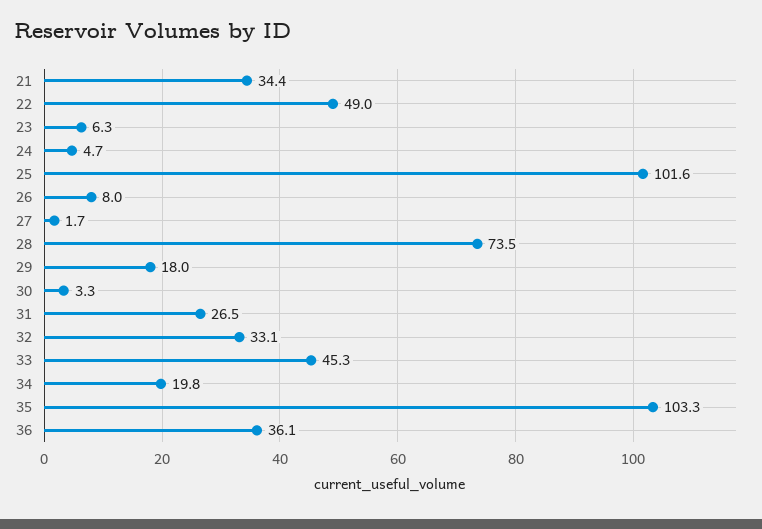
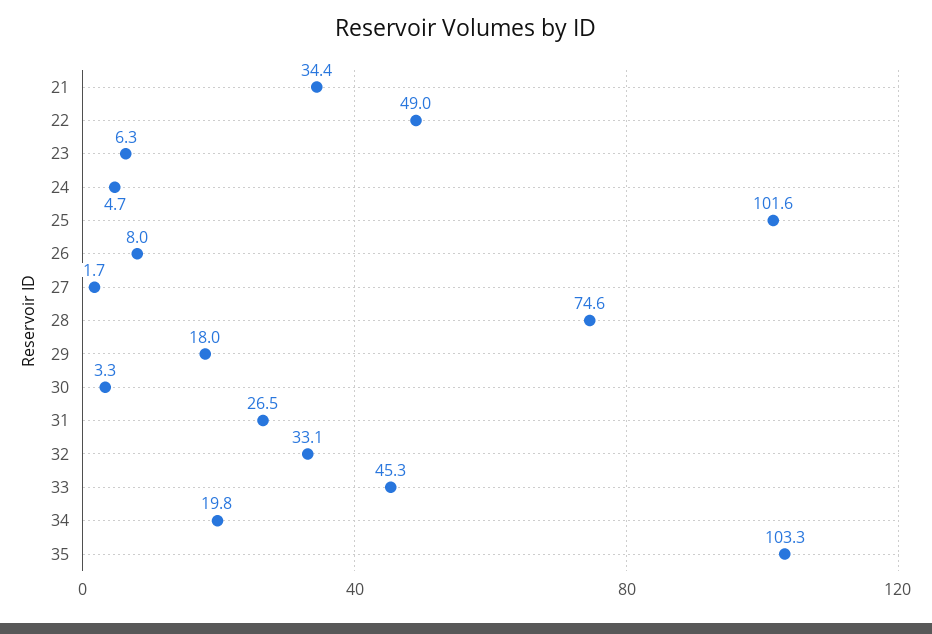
  {
    "21": 34.4,
    "22": 49,
    "23": 6.3,
    "24": 4.7,
    "25": 101.6,
    "26": 8,
    "27": 1.7,
-   "28": 73.5,
+   "28": 74.6,
    "29": 18,
    "30": 3.3,
    "31": 26.5,
    "32": 33.1,
    "33": 45.3,
    "34": 19.8,
-   "35": 103.3,
+   "35": 103.3
-   "36": 36.1
  }

